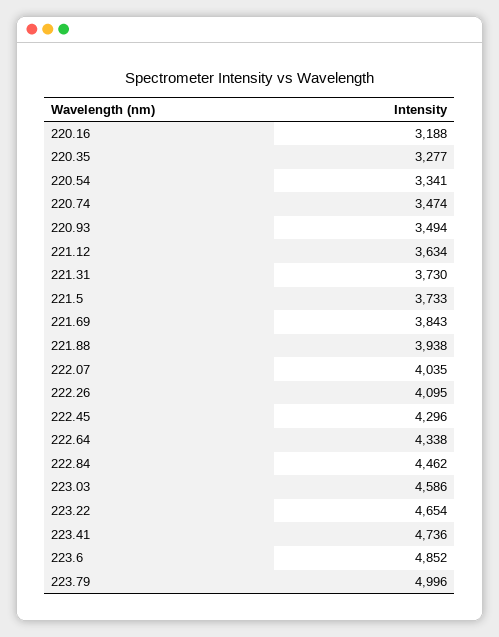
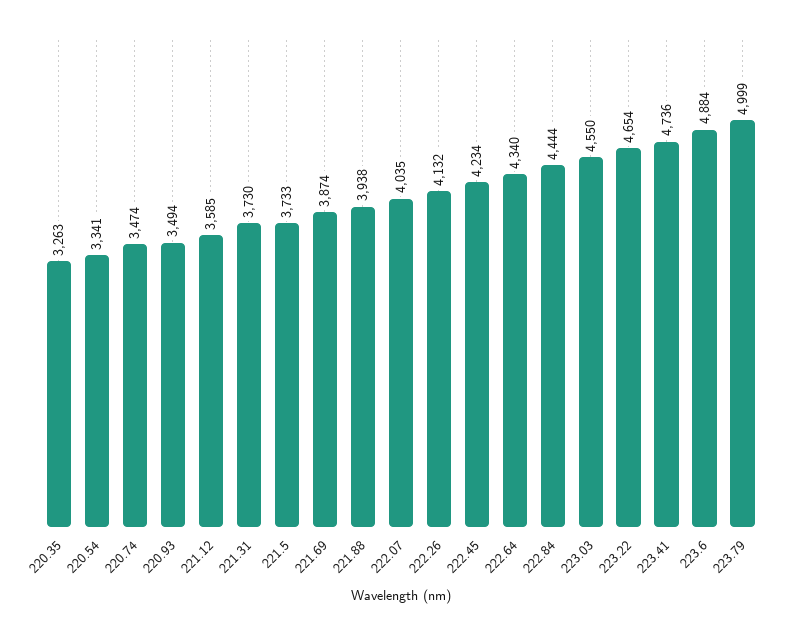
  {
-   "220.16": 3188,
-   "220.35": 3277,
+   "220.35": 3263,
    "220.54": 3341,
    "220.74": 3474,
    "220.93": 3494,
-   "221.12": 3634,
+   "221.12": 3585,
    "221.31": 3730,
    "221.5": 3733,
-   "221.69": 3843,
+   "221.69": 3874,
    "221.88": 3938,
    "222.07": 4035,
-   "222.26": 4095,
+   "222.26": 4132,
-   "222.45": 4296,
+   "222.45": 4234,
-   "222.64": 4338,
+   "222.64": 4340,
-   "222.84": 4462,
+   "222.84": 4444,
-   "223.03": 4586,
+   "223.03": 4550,
    "223.22": 4654,
    "223.41": 4736,
-   "223.6": 4852,
+   "223.6": 4884,
-   "223.79": 4996
+   "223.79": 4999
  }

